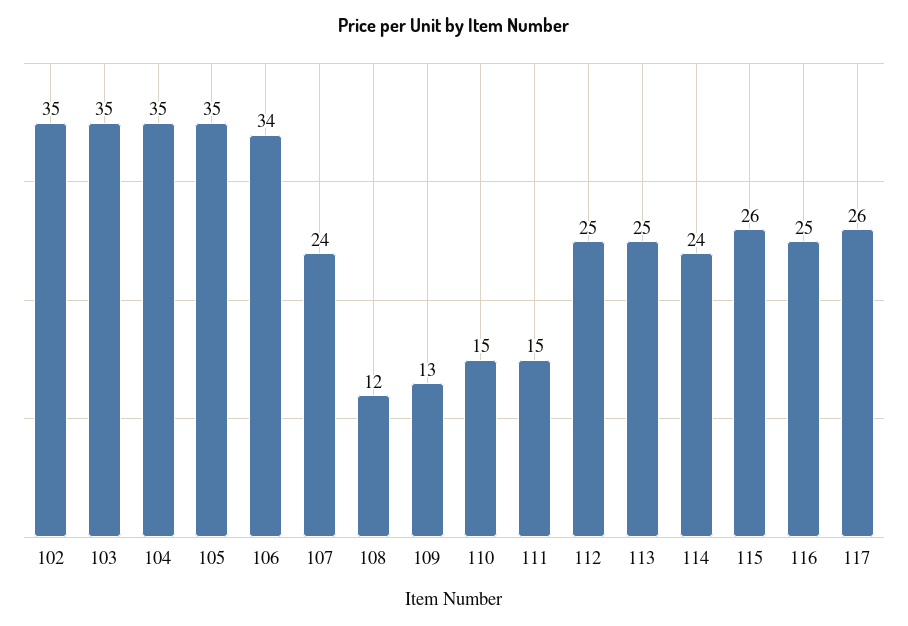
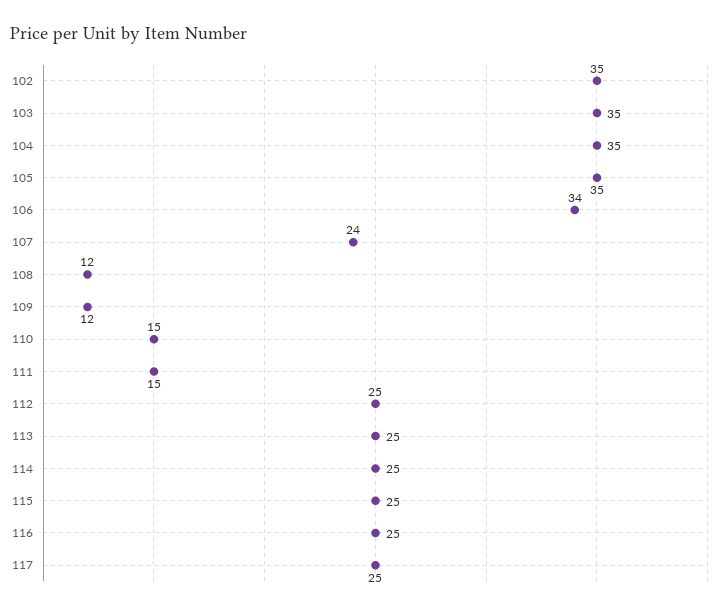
  {
    "102": 35,
    "103": 35,
    "104": 35,
    "105": 35,
    "106": 34,
    "107": 24,
    "108": 12,
-   "109": 13,
+   "109": 12,
    "110": 15,
    "111": 15,
    "112": 25,
    "113": 25,
-   "114": 24,
+   "114": 25,
-   "115": 26,
+   "115": 25,
    "116": 25,
-   "117": 26
+   "117": 25
  }

